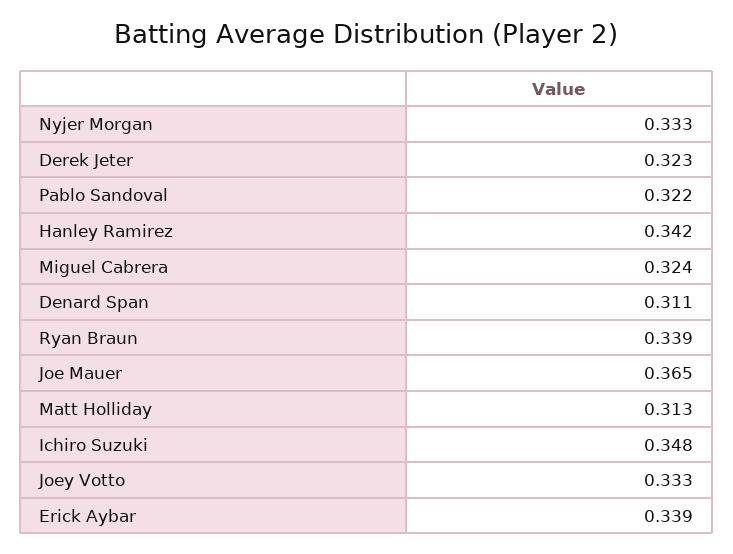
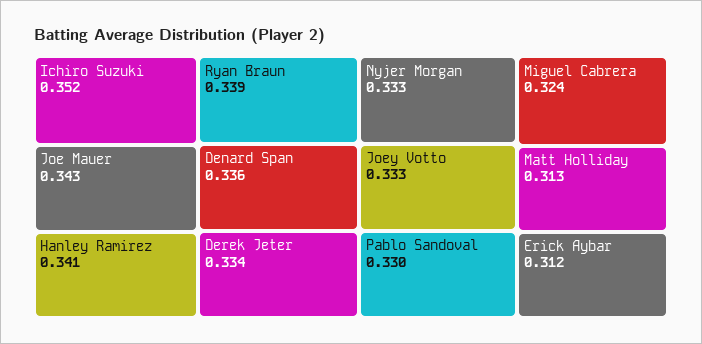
  {
    "Nyjer Morgan": 0.333,
-   "Derek Jeter": 0.323,
+   "Derek Jeter": 0.334,
-   "Pablo Sandoval": 0.322,
+   "Pablo Sandoval": 0.33,
-   "Hanley Ramirez": 0.342,
+   "Hanley Ramirez": 0.341,
    "Miguel Cabrera": 0.324,
-   "Denard Span": 0.311,
+   "Denard Span": 0.336,
    "Ryan Braun": 0.339,
-   "Joe Mauer": 0.365,
+   "Joe Mauer": 0.343,
    "Matt Holliday": 0.313,
-   "Ichiro Suzuki": 0.348,
+   "Ichiro Suzuki": 0.352,
    "Joey Votto": 0.333,
-   "Erick Aybar": 0.339
+   "Erick Aybar": 0.312
  }

